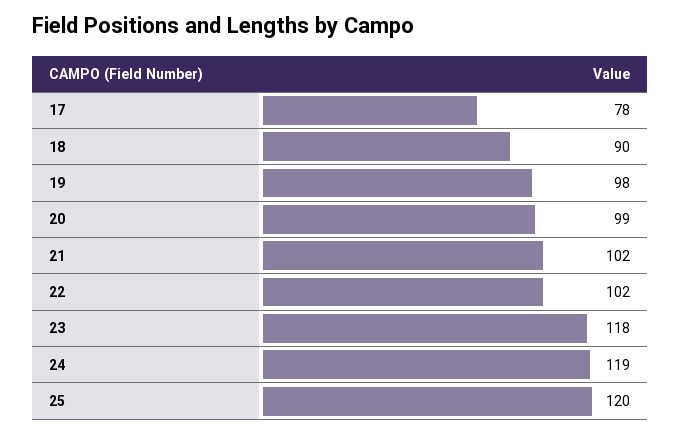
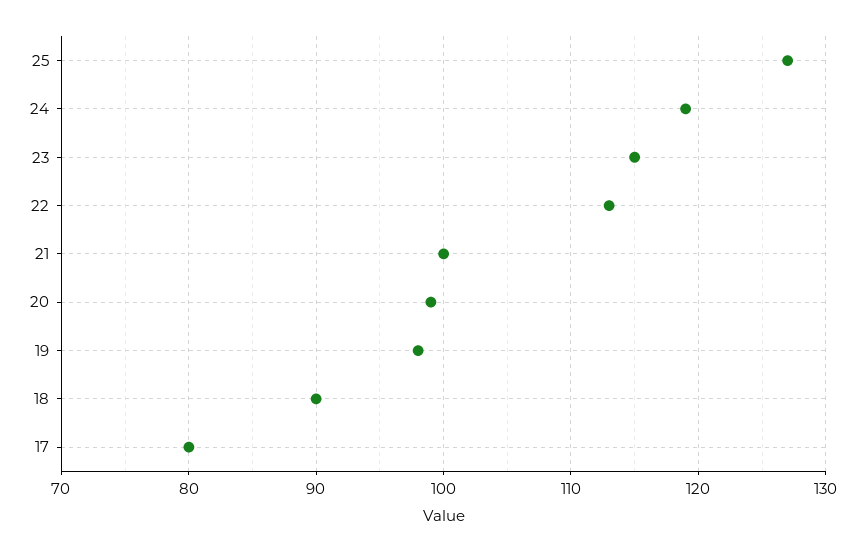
  {
-   "17": 78,
+   "17": 80,
    "18": 90,
    "19": 98,
    "20": 99,
-   "21": 102,
+   "21": 100,
-   "22": 102,
+   "22": 113,
-   "23": 118,
+   "23": 115,
    "24": 119,
-   "25": 120
+   "25": 127
  }

